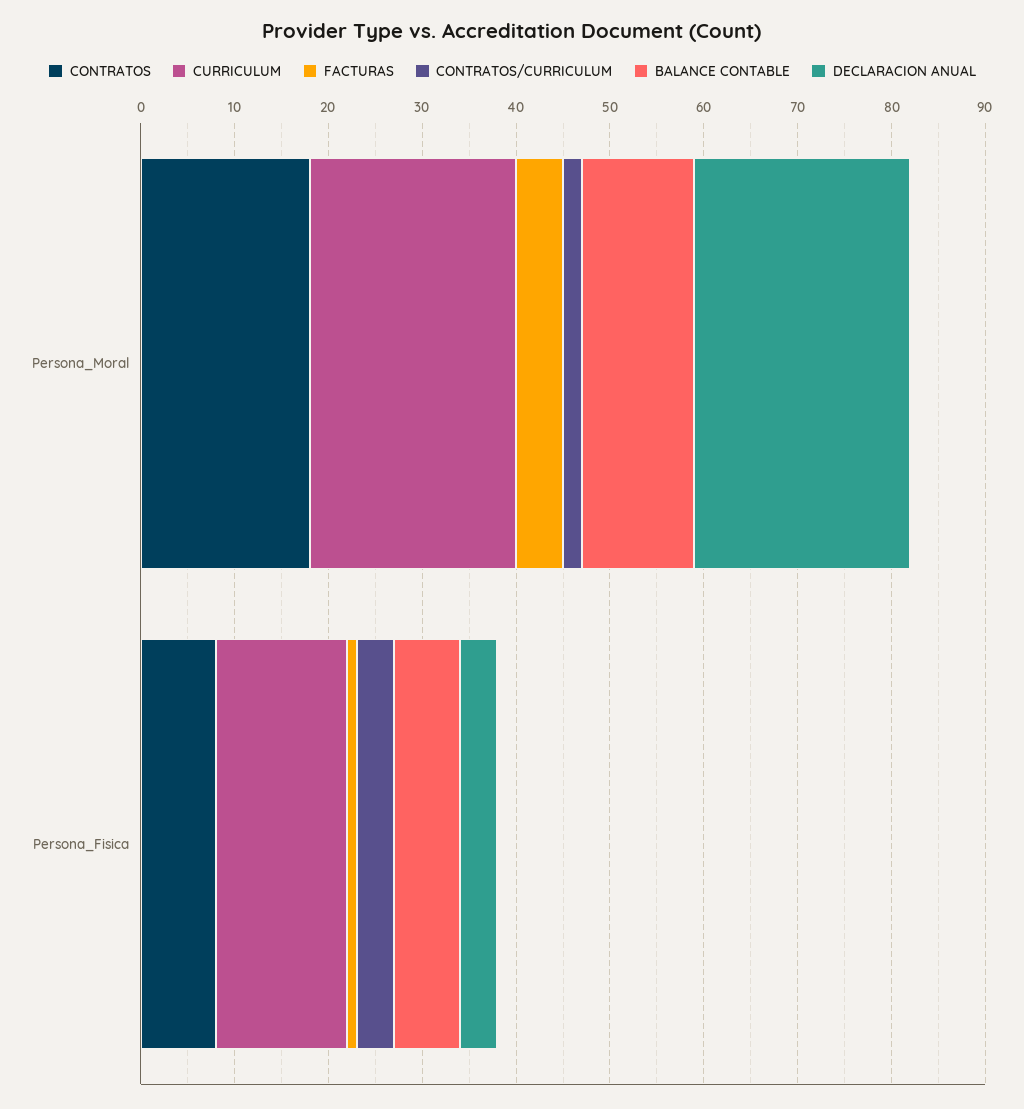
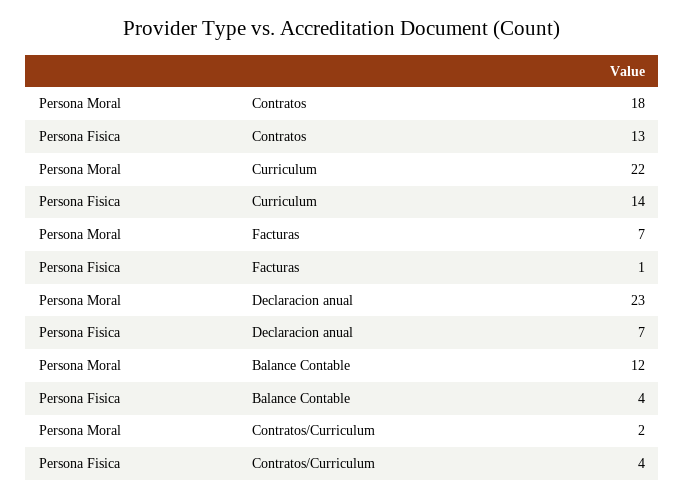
  {
    "CONTRATOS": {
      "Persona_Moral": 18,
-     "Persona_Fisica": 8
+     "Persona_Fisica": 13
    },
    "CURRICULUM": {
      "Persona_Moral": 22,
      "Persona_Fisica": 14
    },
    "FACTURAS": {
-     "Persona_Moral": 5,
+     "Persona_Moral": 7,
      "Persona_Fisica": 1
    },
    "CONTRATOS/CURRICULUM": {
      "Persona_Moral": 2,
      "Persona_Fisica": 4
    },
    "BALANCE CONTABLE": {
      "Persona_Moral": 12,
-     "Persona_Fisica": 7
+     "Persona_Fisica": 4
    },
    "DECLARACION ANUAL": {
      "Persona_Moral": 23,
-     "Persona_Fisica": 4
+     "Persona_Fisica": 7
    }
  }

